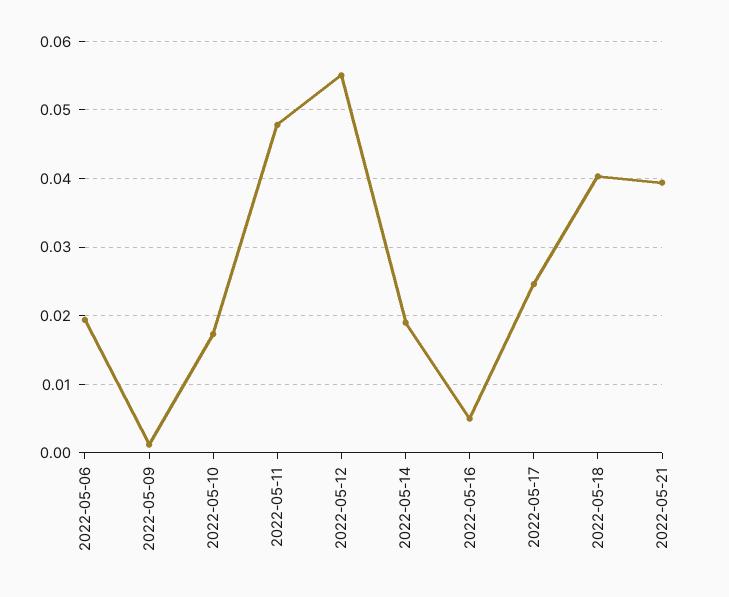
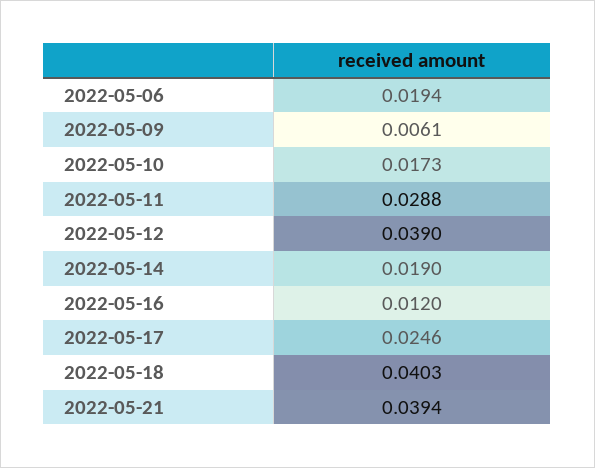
  {
    "2022-05-06": 0.0194,
-   "2022-05-09": 0.001,
+   "2022-05-09": 0.0061,
    "2022-05-10": 0.0173,
-   "2022-05-11": 0.048,
+   "2022-05-11": 0.0288,
-   "2022-05-12": 0.055,
+   "2022-05-12": 0.039,
    "2022-05-14": 0.019,
-   "2022-05-16": 0.005,
+   "2022-05-16": 0.012,
    "2022-05-17": 0.0246,
    "2022-05-18": 0.0403,
    "2022-05-21": 0.0394
  }

